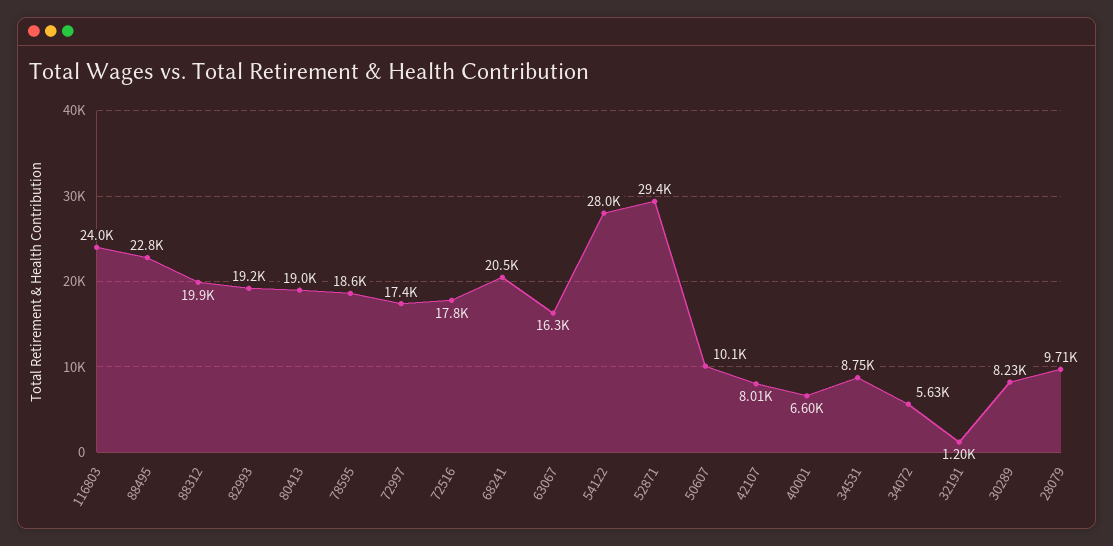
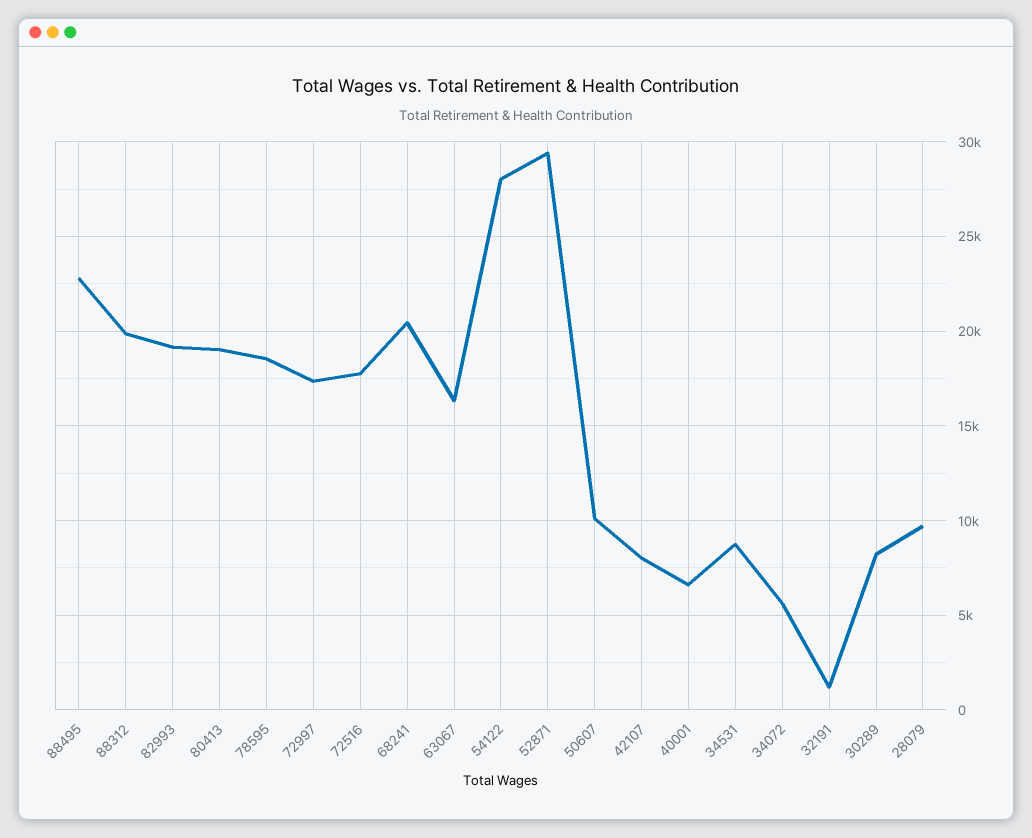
  {
-   "116803": 24000,
    "88495": 22800,
    "88312": 19900,
    "82993": 19200,
    "80413": 19000,
    "78595": 18600,
    "72997": 17400,
    "72516": 17800,
    "68241": 20500,
    "63067": 16300,
    "54122": 28000,
    "52871": 29400,
    "50607": 10100,
    "42107": 8010,
    "40001": 6600,
    "34531": 8750,
    "34072": 5630,
    "32191": 1200,
    "30289": 8230,
    "28079": 9710
  }

